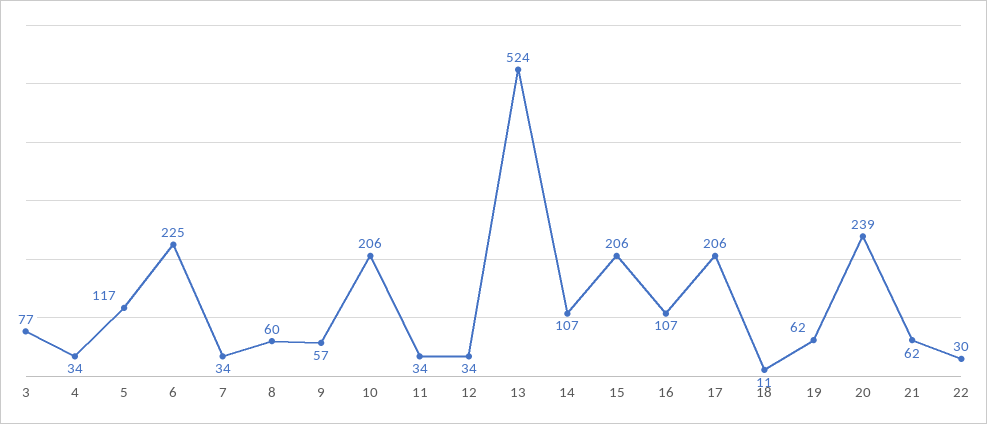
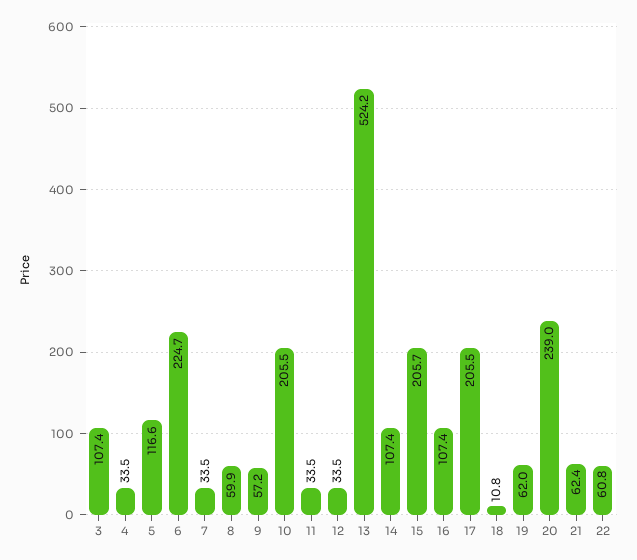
  {
-   "3": 77,
+   "3": 107.4,
    "4": 33.5,
    "5": 116.6,
    "6": 224.7,
    "7": 33.5,
    "8": 59.9,
    "9": 57.2,
    "10": 205.5,
    "11": 33.5,
    "12": 33.5,
    "13": 524.2,
    "14": 107.4,
    "15": 205.7,
    "16": 107.4,
    "17": 205.5,
    "18": 10.8,
    "19": 62,
    "20": 239,
    "21": 62.4,
-   "22": 30
+   "22": 60.8
  }

